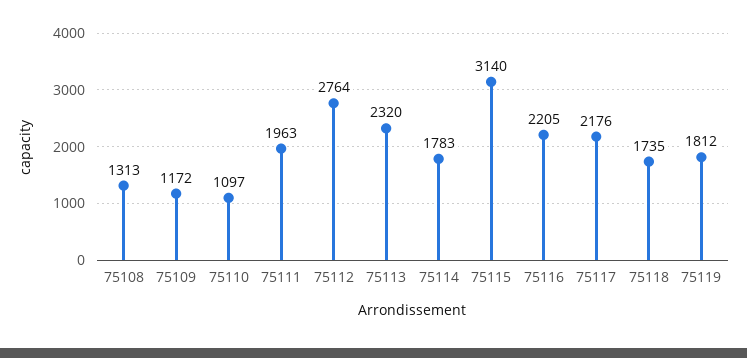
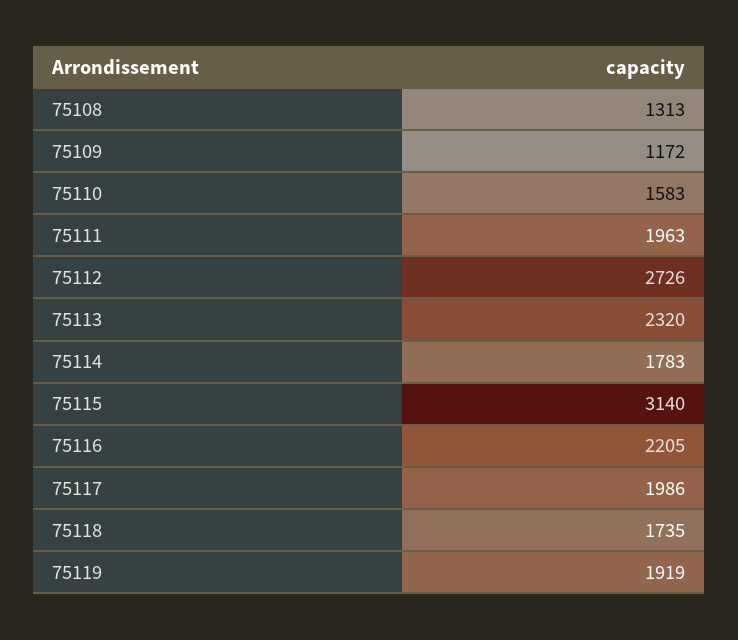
  {
    "75108": 1313,
    "75109": 1172,
-   "75110": 1097,
+   "75110": 1583,
    "75111": 1963,
-   "75112": 2764,
+   "75112": 2726,
    "75113": 2320,
    "75114": 1783,
    "75115": 3140,
    "75116": 2205,
-   "75117": 2176,
+   "75117": 1986,
    "75118": 1735,
-   "75119": 1812
+   "75119": 1919
  }

